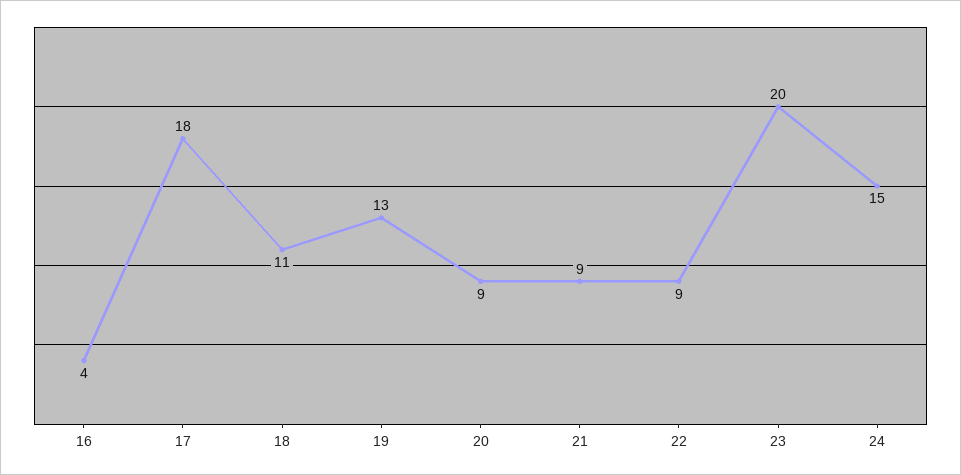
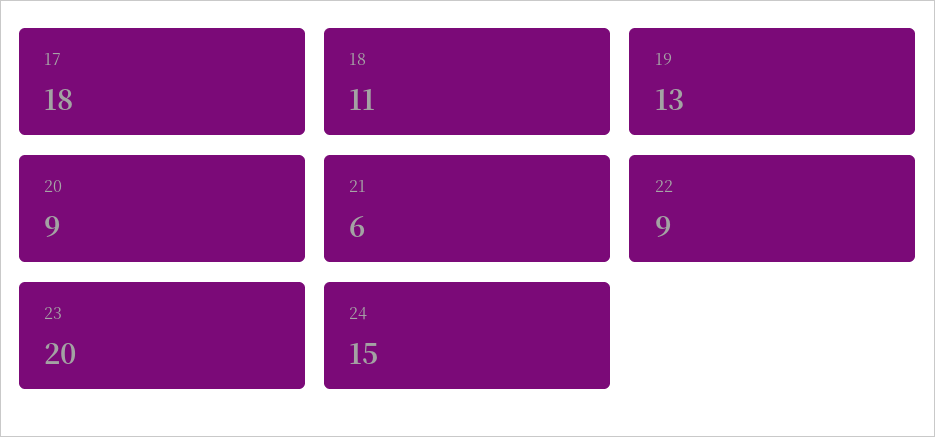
  {
-   "16": 4,
    "17": 18,
    "18": 11,
    "19": 13,
    "20": 9,
-   "21": 9,
+   "21": 6,
    "22": 9,
    "23": 20,
    "24": 15
  }

